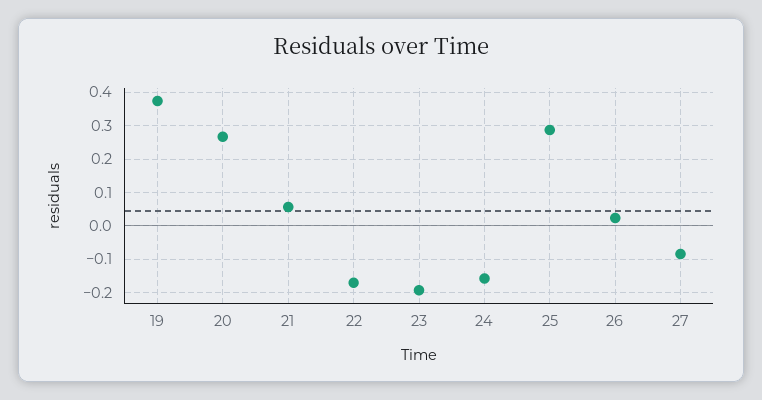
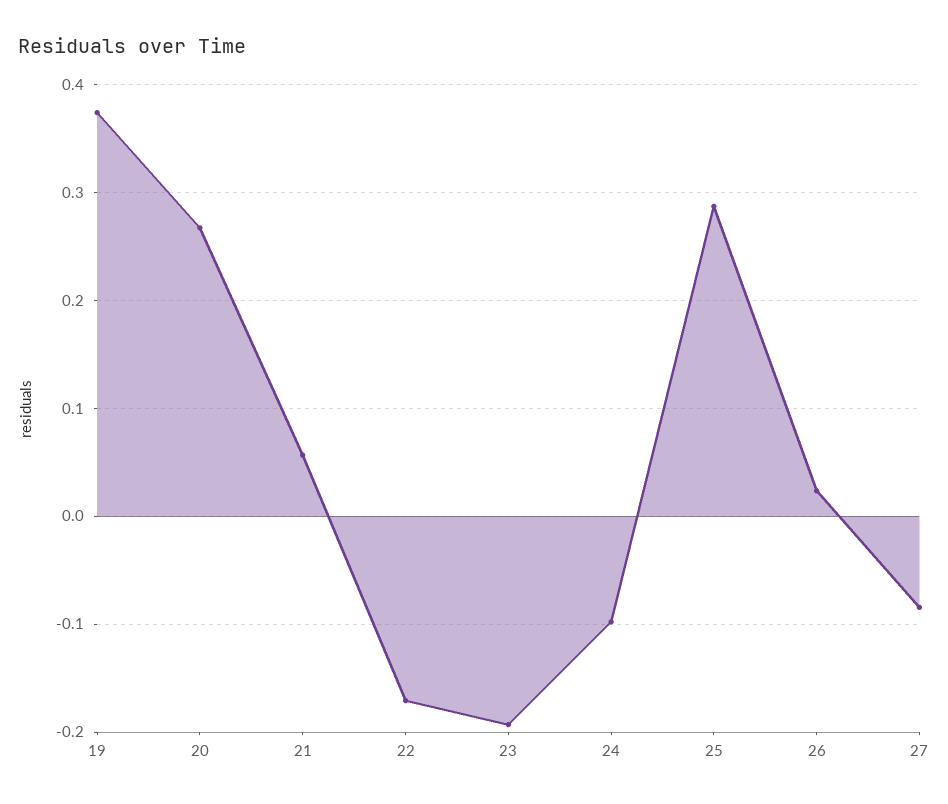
  {
    "19": 0.37,
    "20": 0.27,
    "21": 0.06,
    "22": -0.17,
    "23": -0.19,
-   "24": -0.16,
+   "24": -0.1,
    "25": 0.29,
    "26": 0.02,
    "27": -0.08
  }

